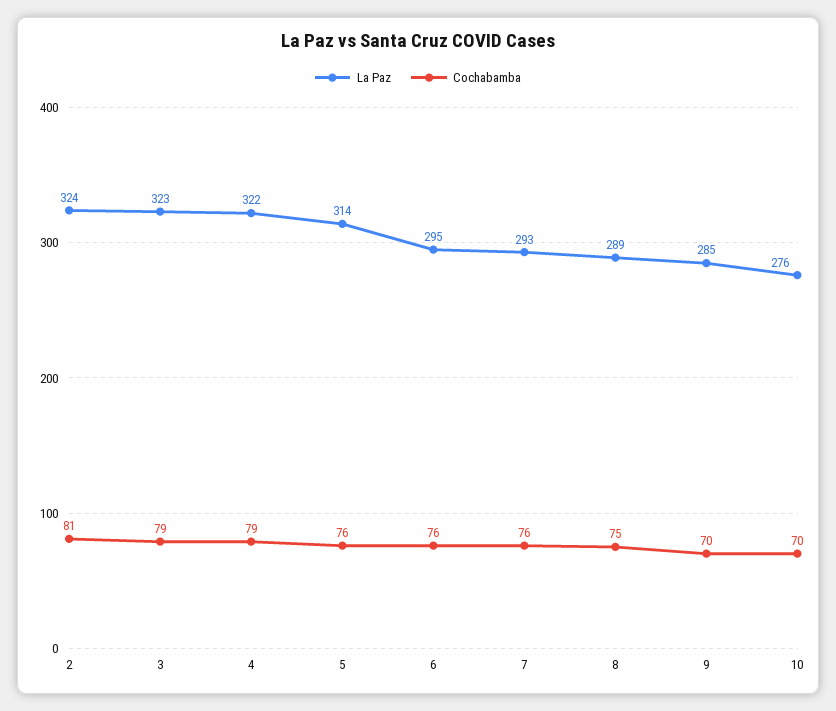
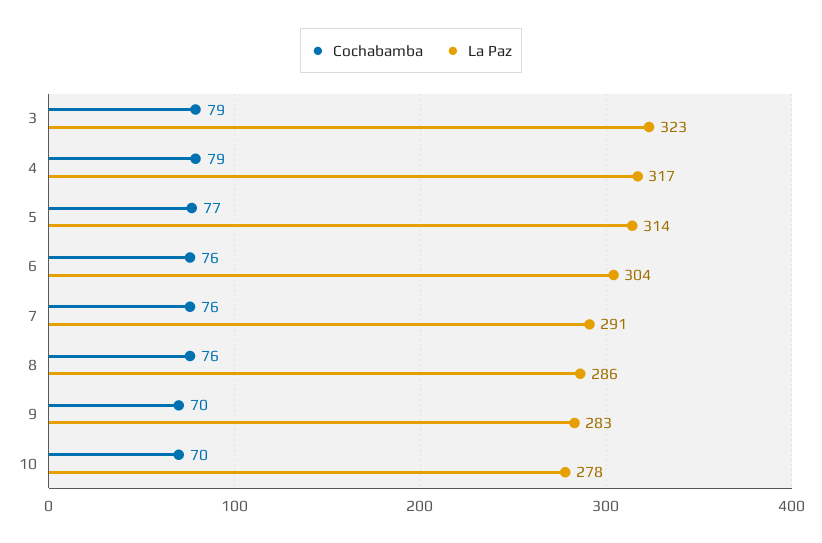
  {
    "La Paz": {
-     "2": 324,
      "3": 323,
-     "4": 322,
+     "4": 317,
      "5": 314,
-     "6": 295,
+     "6": 304,
-     "7": 293,
+     "7": 291,
-     "8": 289,
+     "8": 286,
-     "9": 285,
+     "9": 283,
-     "10": 276
+     "10": 278
    },
    "Cochabamba": {
-     "2": 81,
      "3": 79,
      "4": 79,
-     "5": 76,
+     "5": 77,
      "6": 76,
      "7": 76,
-     "8": 75,
+     "8": 76,
      "9": 70,
      "10": 70
    }
  }

